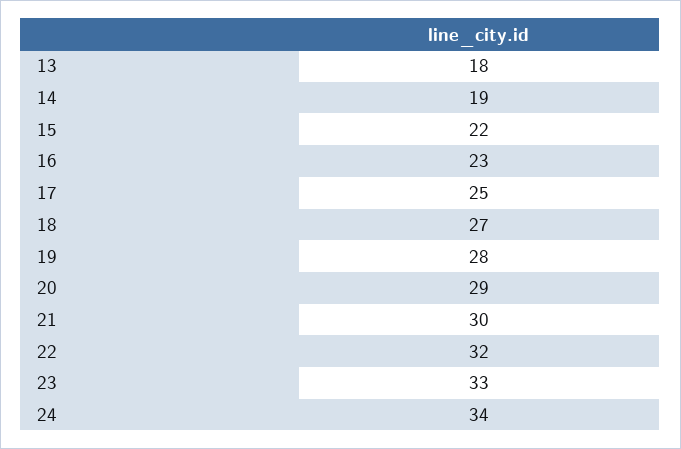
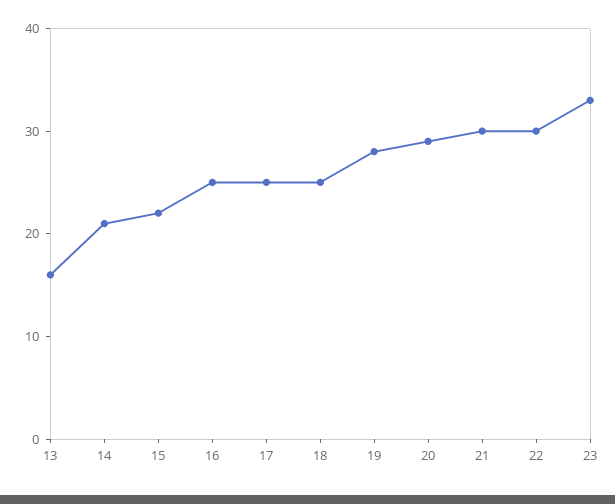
  {
-   "13": 18,
+   "13": 16,
-   "14": 19,
+   "14": 21,
    "15": 22,
-   "16": 23,
+   "16": 25,
    "17": 25,
-   "18": 27,
+   "18": 25,
    "19": 28,
    "20": 29,
    "21": 30,
-   "22": 32,
+   "22": 30,
-   "23": 33,
+   "23": 33
-   "24": 34
  }

